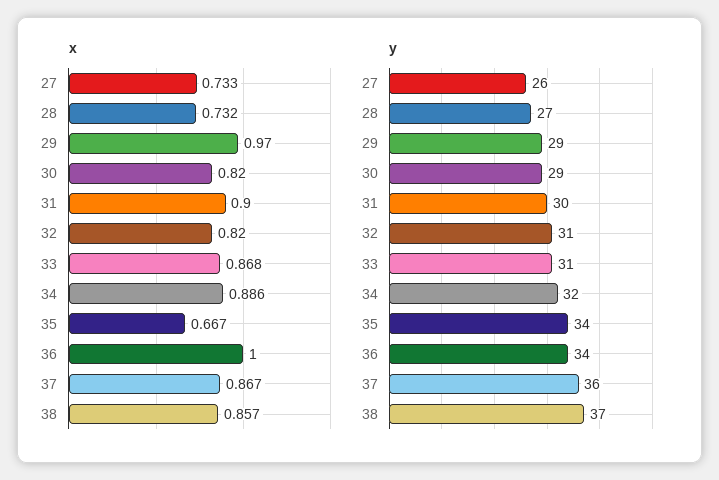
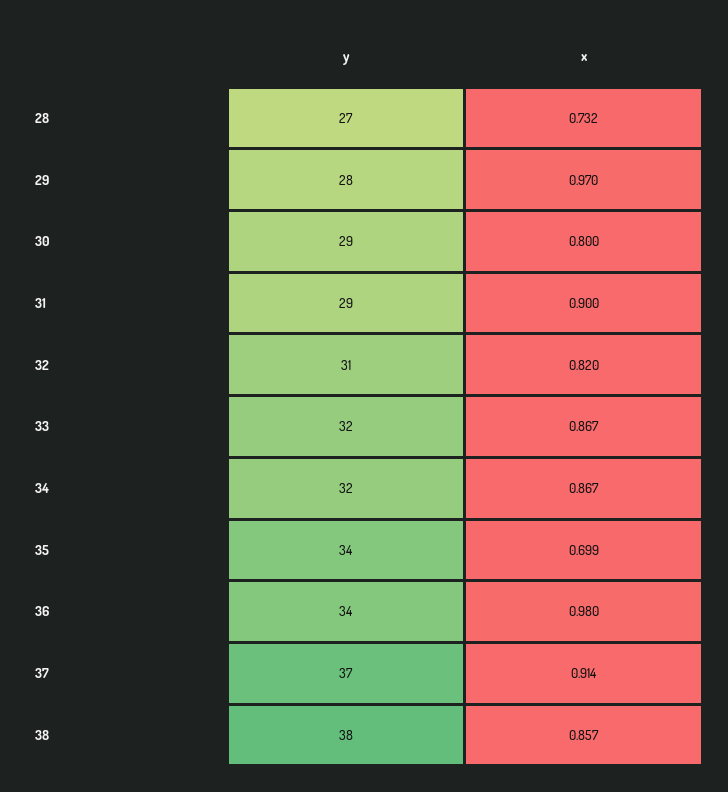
  {
    "x": {
-     "27": 0.733,
      "28": 0.732,
      "29": 0.97,
-     "30": 0.82,
+     "30": 0.8,
      "31": 0.9,
      "32": 0.82,
-     "33": 0.868,
+     "33": 0.867,
-     "34": 0.886,
+     "34": 0.867,
-     "35": 0.667,
+     "35": 0.699,
-     "36": 1,
+     "36": 0.98,
-     "37": 0.867,
+     "37": 0.914,
      "38": 0.857
    },
    "y": {
-     "27": 26,
      "28": 27,
-     "29": 29,
+     "29": 28,
      "30": 29,
-     "31": 30,
+     "31": 29,
      "32": 31,
-     "33": 31,
+     "33": 32,
      "34": 32,
      "35": 34,
      "36": 34,
-     "37": 36,
+     "37": 37,
-     "38": 37
+     "38": 38
    }
  }

